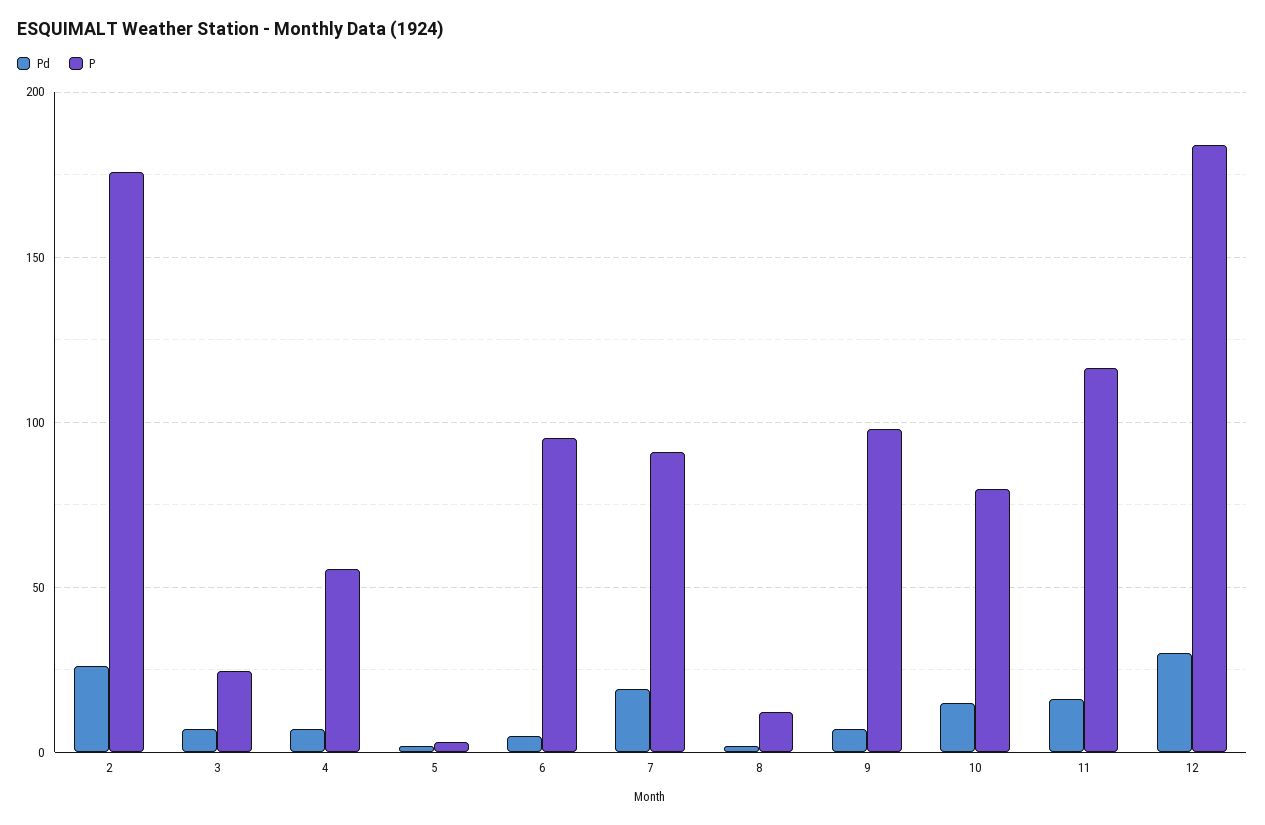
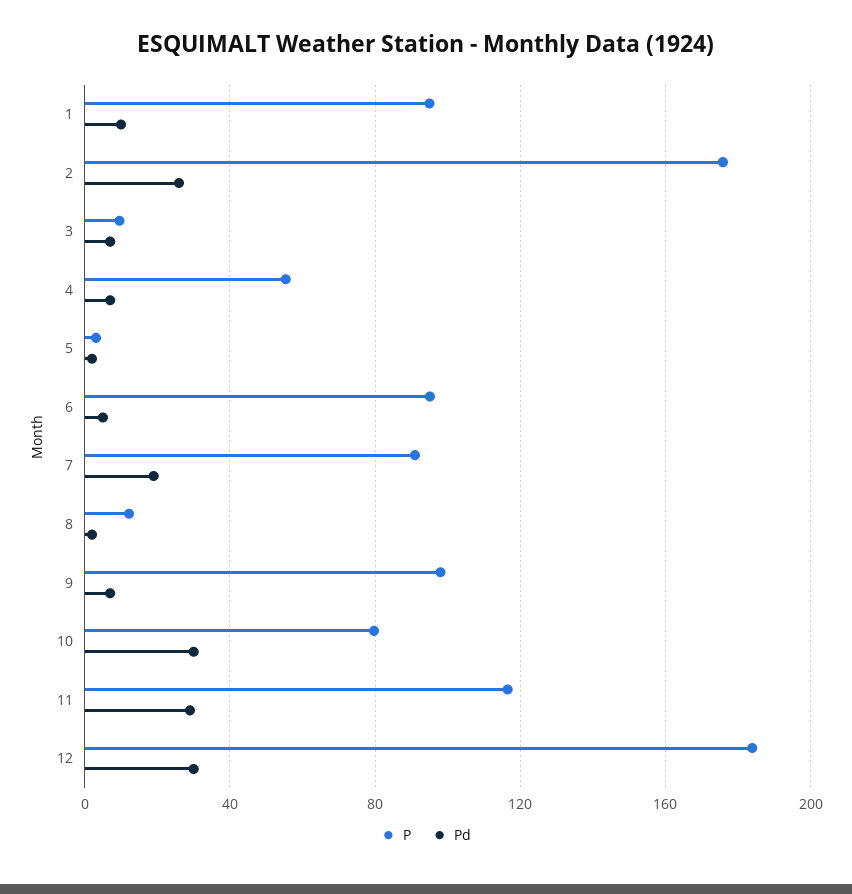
  {
    "Pd": {
      "2": 25,
      "3": 5,
      "4": 5,
      "5": 0,
      "6": 5,
      "7": 20,
      "8": 0,
      "9": 5,
-     "10": 15,
+     "10": 30,
-     "11": 15,
+     "11": 30,
-     "12": 30
+     "12": 30,
+     "1": 10
    },
    "P": {
      "2": 175,
-     "3": 25,
+     "3": 10,
      "4": 55,
      "5": 5,
      "6": 95,
      "7": 90,
      "8": 10,
      "9": 100,
      "10": 80,
      "11": 115,
-     "12": 185
+     "12": 185,
+     "1": 95
    }
  }

